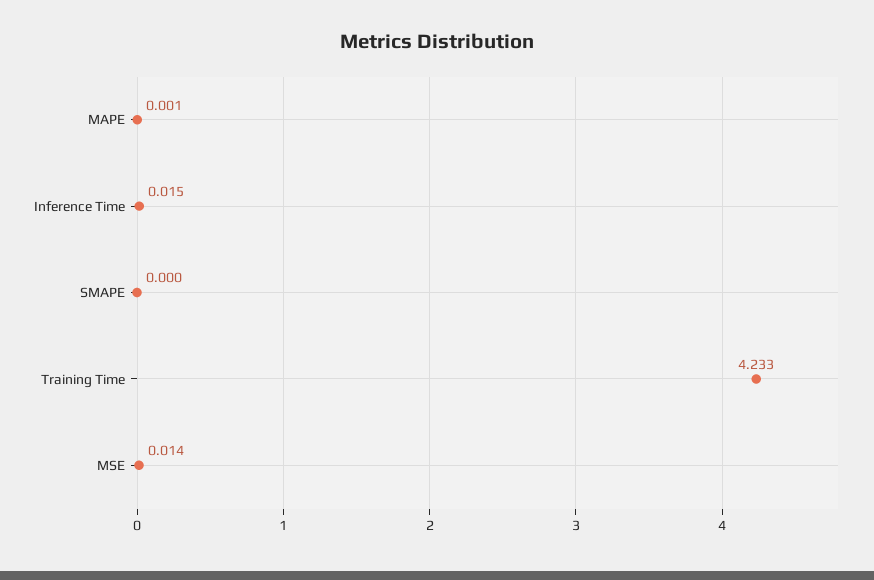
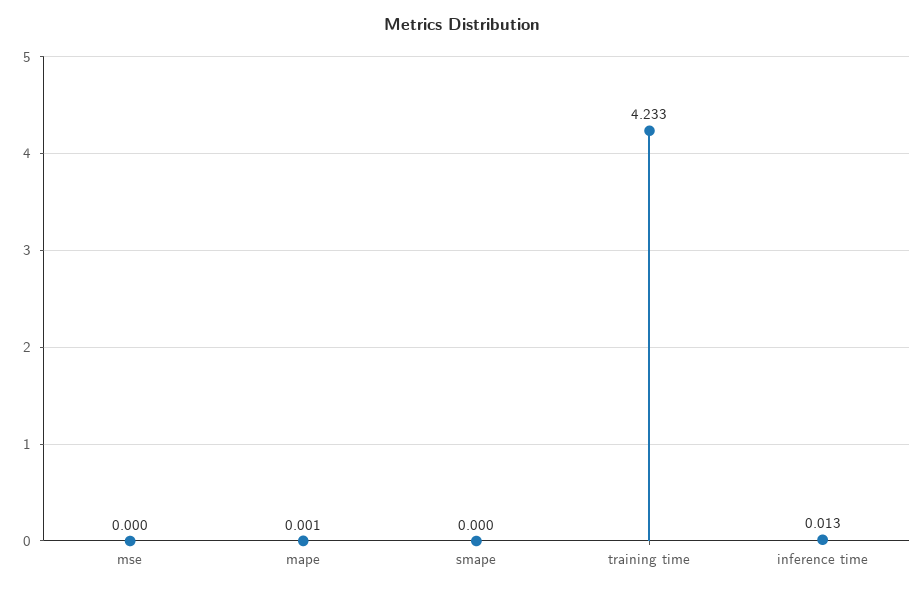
  {
    "MAPE": 0.001,
-   "Inference Time": 0.015,
+   "Inference Time": 0.013,
    "SMAPE": 0,
    "Training Time": 4.233,
-   "MSE": 0.014
+   "MSE": 0
  }

